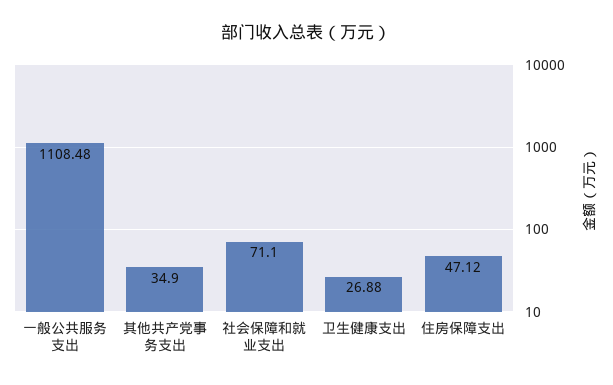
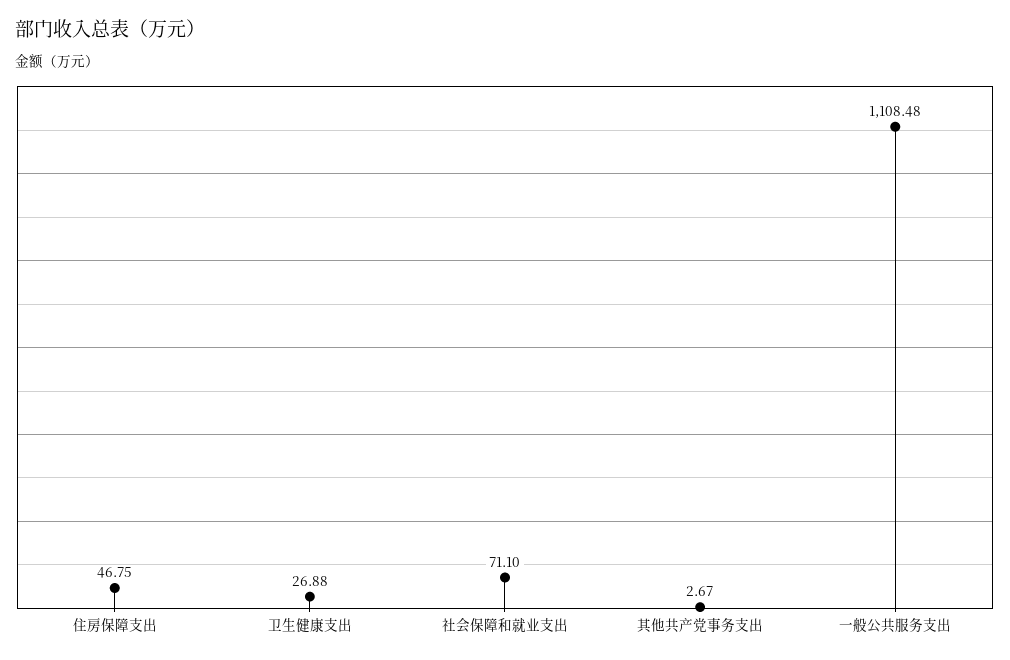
  {
    "一般公共服务支出": 1108.48,
-   "其他共产党事务支出": 34.9,
+   "其他共产党事务支出": 2.67,
    "社会保障和就业支出": 71.1,
    "卫生健康支出": 26.88,
-   "住房保障支出": 47.12
+   "住房保障支出": 46.75
  }

